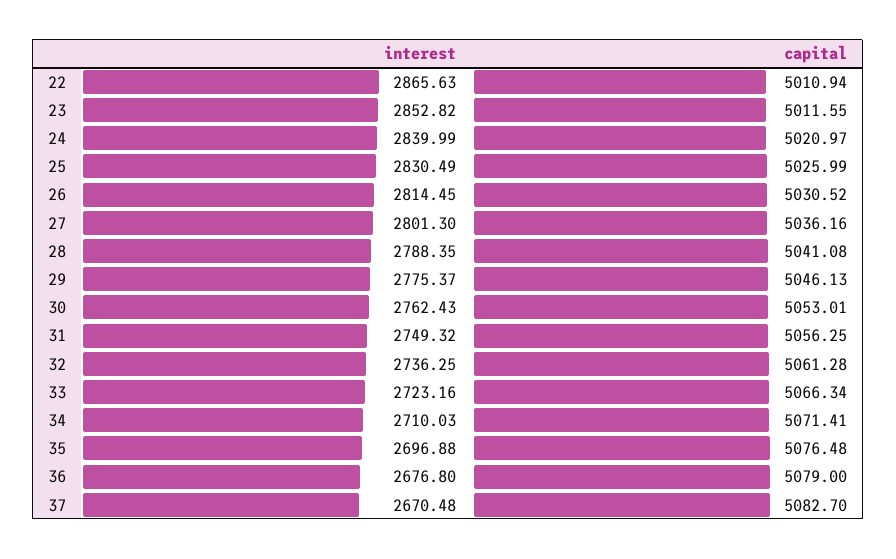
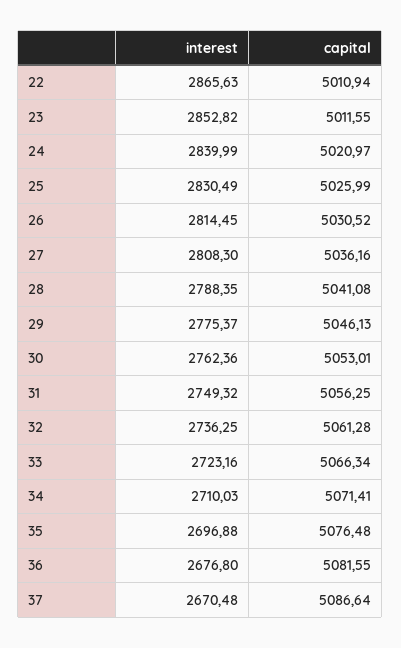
  {
    "interest": {
      "22": 2865.63,
      "23": 2852.82,
      "24": 2839.99,
      "25": 2830.49,
      "26": 2814.45,
-     "27": 2801.3,
+     "27": 2808.3,
      "28": 2788.35,
      "29": 2775.37,
-     "30": 2762.43,
+     "30": 2762.36,
      "31": 2749.32,
      "32": 2736.25,
      "33": 2723.16,
      "34": 2710.03,
      "35": 2696.88,
      "36": 2676.8,
      "37": 2670.48
    },
    "capital": {
      "22": 5010.94,
      "23": 5011.55,
      "24": 5020.97,
      "25": 5025.99,
      "26": 5030.52,
      "27": 5036.16,
      "28": 5041.08,
      "29": 5046.13,
      "30": 5053.01,
      "31": 5056.25,
      "32": 5061.28,
      "33": 5066.34,
      "34": 5071.41,
      "35": 5076.48,
-     "36": 5079,
+     "36": 5081.55,
-     "37": 5082.7
+     "37": 5086.64
    }
  }

